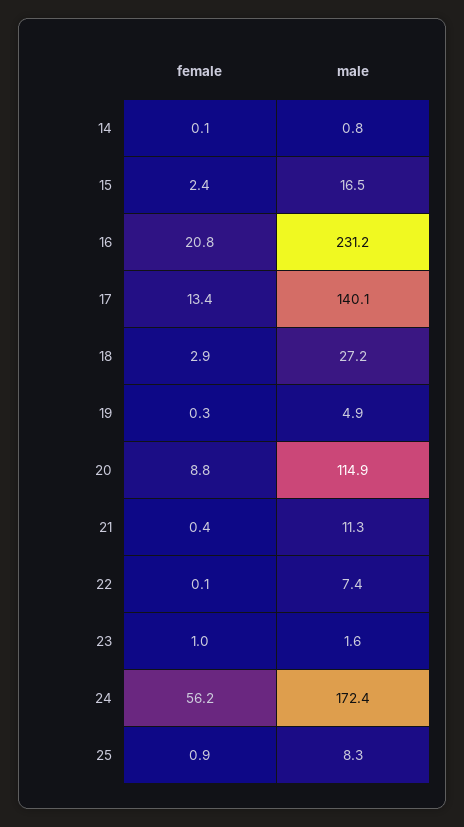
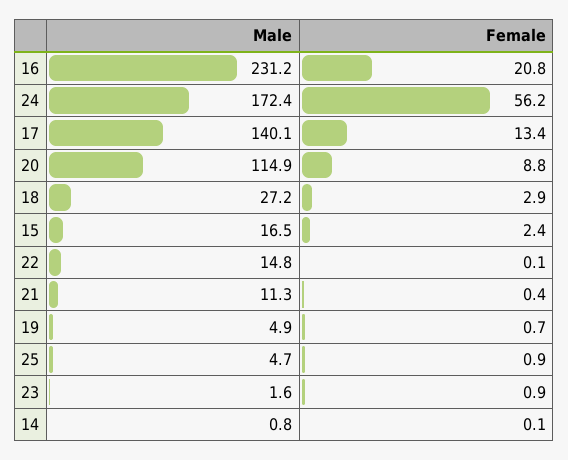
  {
    "female": {
      "14": 0.1,
      "15": 2.4,
      "16": 20.8,
      "17": 13.4,
      "18": 2.9,
-     "19": 0.3,
+     "19": 0.7,
      "20": 8.8,
      "21": 0.4,
      "22": 0.1,
-     "23": 1,
+     "23": 0.9,
      "24": 56.2,
      "25": 0.9
    },
    "male": {
      "14": 0.8,
      "15": 16.5,
      "16": 231.2,
      "17": 140.1,
      "18": 27.2,
      "19": 4.9,
      "20": 114.9,
      "21": 11.3,
-     "22": 7.4,
+     "22": 14.8,
      "23": 1.6,
      "24": 172.4,
-     "25": 8.3
+     "25": 4.7
    }
  }

